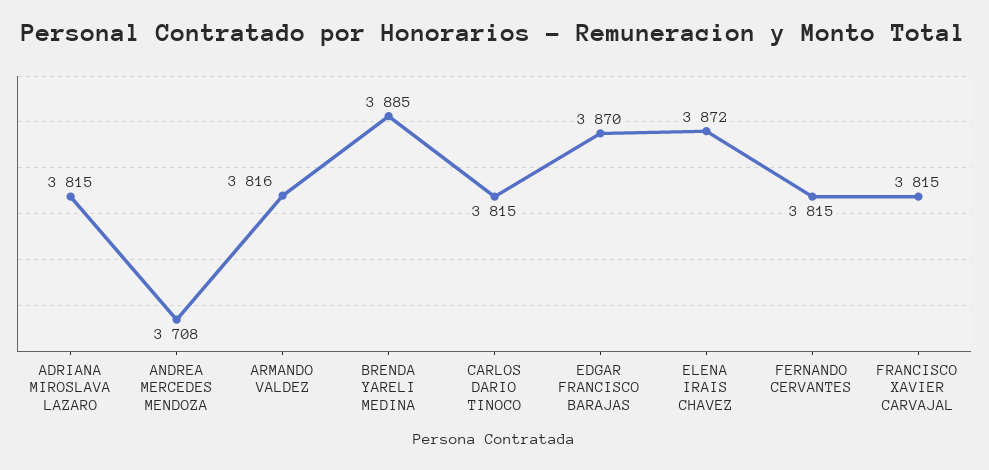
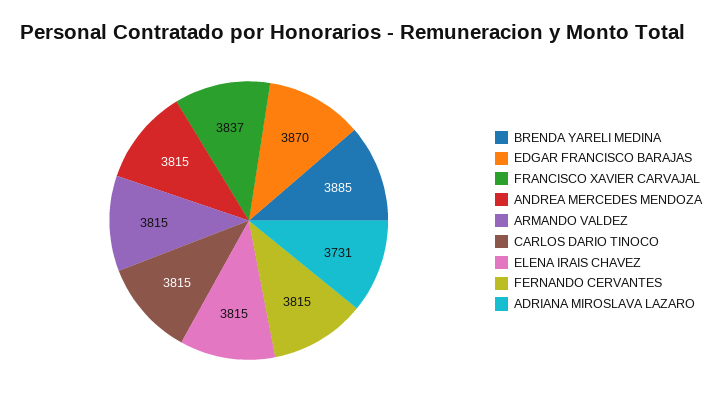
  {
-   "ADRIANA MIROSLAVA LAZARO": 3815,
+   "ADRIANA MIROSLAVA LAZARO": 3731,
-   "ANDREA MERCEDES MENDOZA": 3708,
+   "ANDREA MERCEDES MENDOZA": 3815,
-   "ARMANDO VALDEZ": 3816,
+   "ARMANDO VALDEZ": 3815,
    "BRENDA YARELI MEDINA": 3885,
    "CARLOS DARIO TINOCO": 3815,
    "EDGAR FRANCISCO BARAJAS": 3870,
-   "ELENA IRAIS CHAVEZ": 3872,
+   "ELENA IRAIS CHAVEZ": 3815,
    "FERNANDO CERVANTES": 3815,
-   "FRANCISCO XAVIER CARVAJAL": 3815
+   "FRANCISCO XAVIER CARVAJAL": 3837
  }

